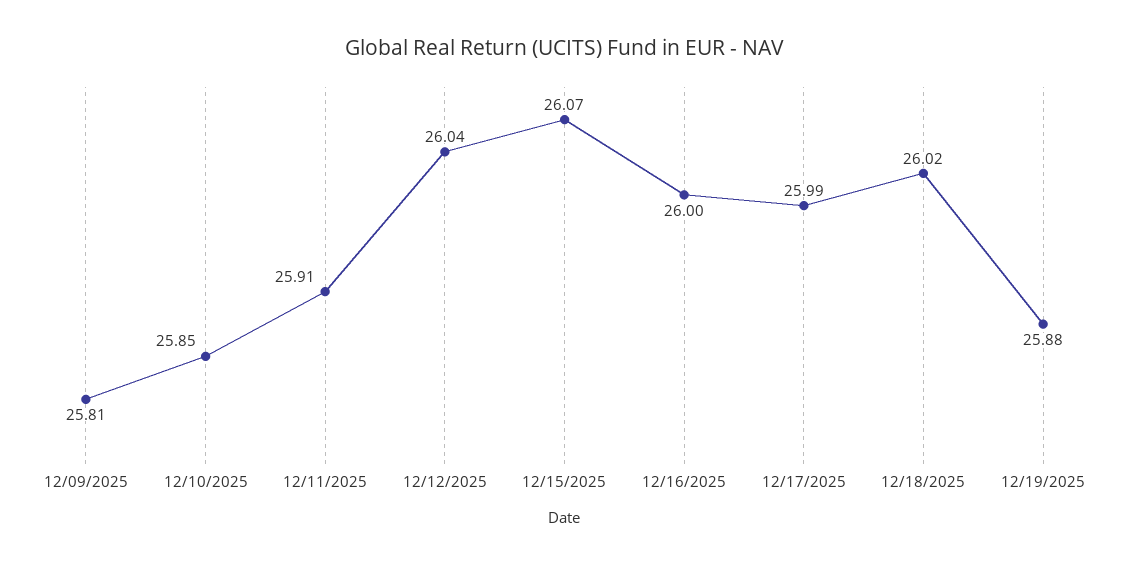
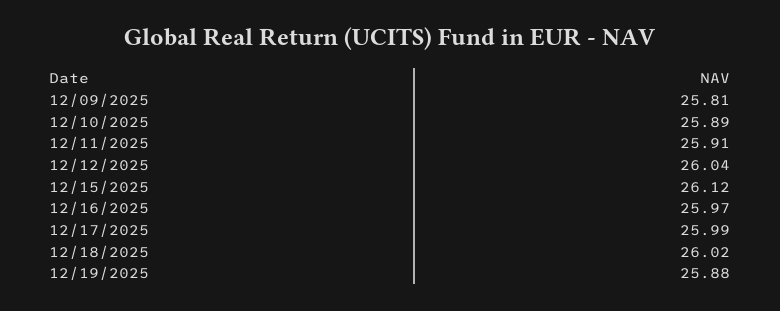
  {
    "12/09/2025": 25.81,
-   "12/10/2025": 25.85,
+   "12/10/2025": 25.89,
    "12/11/2025": 25.91,
    "12/12/2025": 26.04,
-   "12/15/2025": 26.07,
+   "12/15/2025": 26.12,
-   "12/16/2025": 26,
+   "12/16/2025": 25.97,
    "12/17/2025": 25.99,
    "12/18/2025": 26.02,
    "12/19/2025": 25.88
  }

